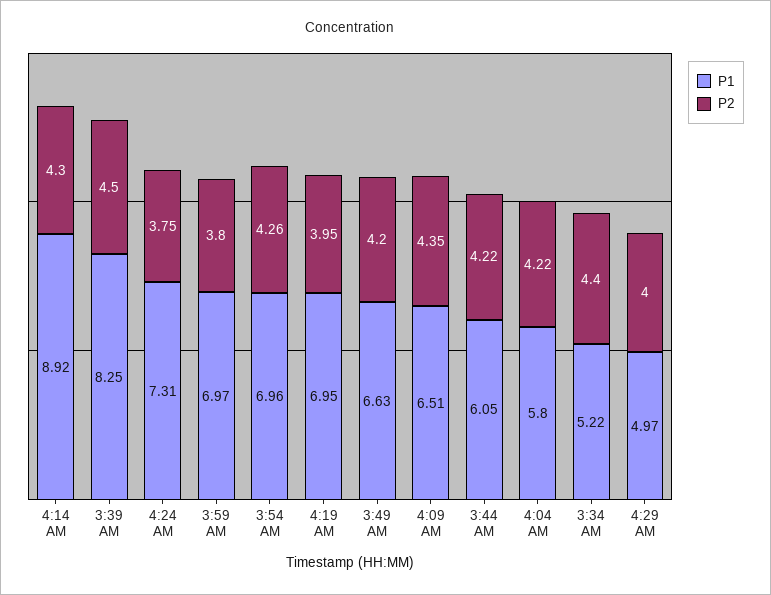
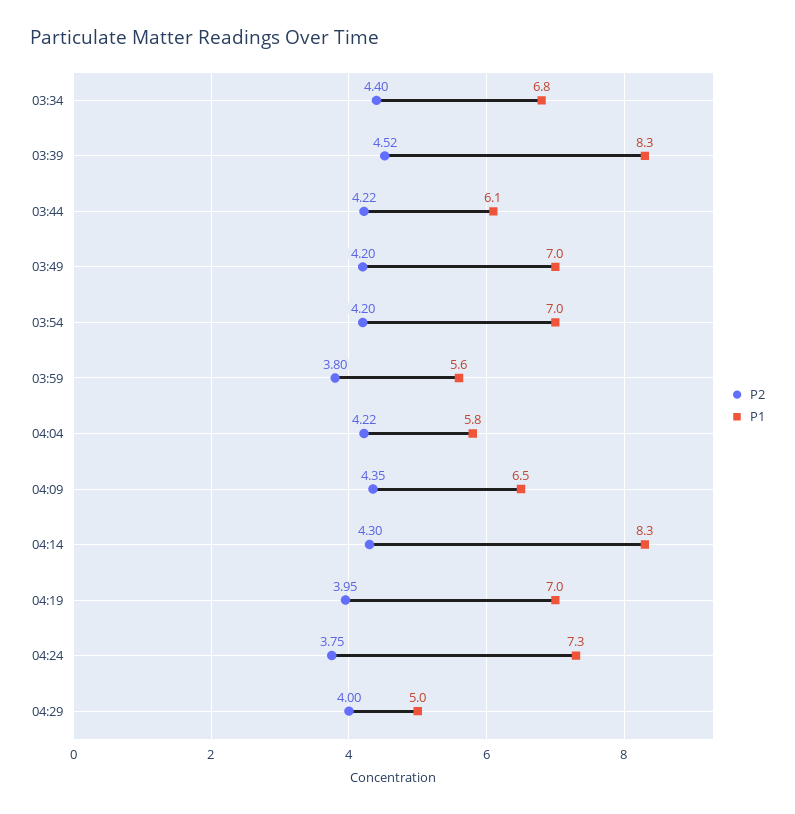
  {
    "P1": {
-     "4:14 AM": 8.92,
+     "4:14 AM": 8.3,
      "3:39 AM": 8.25,
      "4:24 AM": 7.31,
-     "3:59 AM": 6.97,
+     "3:59 AM": 5.6,
      "3:54 AM": 6.96,
      "4:19 AM": 6.95,
-     "3:49 AM": 6.63,
+     "3:49 AM": 7,
      "4:09 AM": 6.51,
      "3:44 AM": 6.05,
      "4:04 AM": 5.8,
-     "3:34 AM": 5.22,
+     "3:34 AM": 6.8,
      "4:29 AM": 4.97
    },
    "P2": {
      "4:14 AM": 4.3,
-     "3:39 AM": 4.5,
+     "3:39 AM": 4.52,
      "4:24 AM": 3.75,
      "3:59 AM": 3.8,
-     "3:54 AM": 4.26,
+     "3:54 AM": 4.2,
      "4:19 AM": 3.95,
      "3:49 AM": 4.2,
      "4:09 AM": 4.35,
      "3:44 AM": 4.22,
      "4:04 AM": 4.22,
      "3:34 AM": 4.4,
      "4:29 AM": 4
    }
  }

